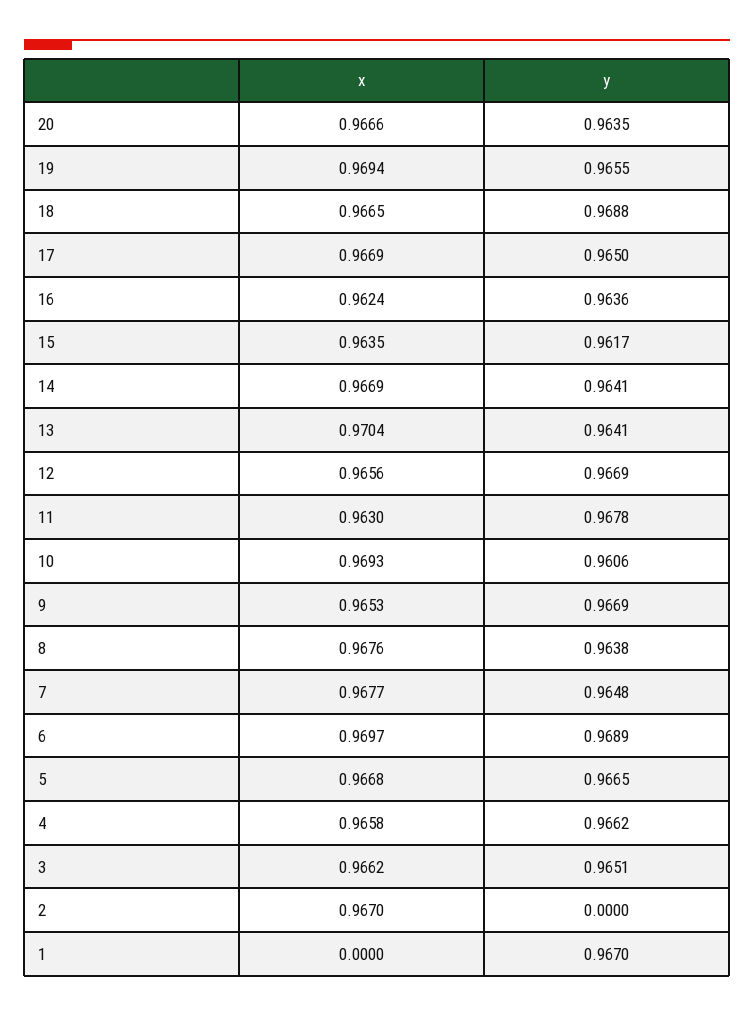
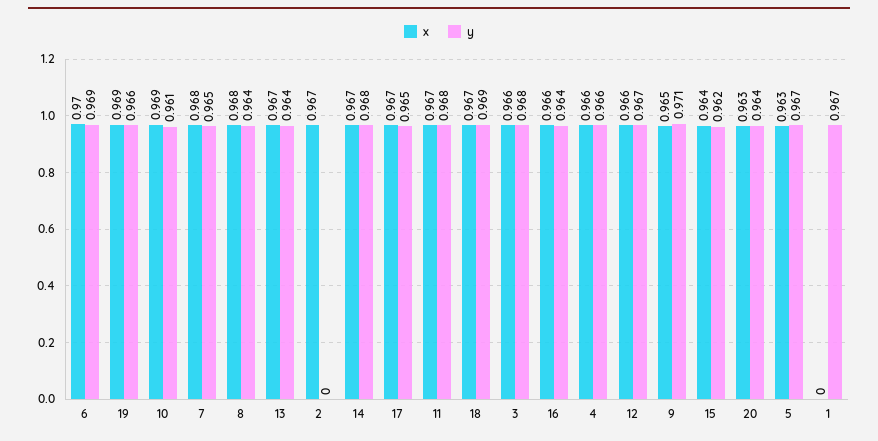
  {
    "x": {
-     "20": 0.9666,
+     "20": 0.963,
      "19": 0.9694,
      "18": 0.9665,
      "17": 0.9669,
-     "16": 0.9624,
+     "16": 0.966,
      "15": 0.9635,
      "14": 0.9669,
-     "13": 0.9704,
+     "13": 0.967,
      "12": 0.9656,
-     "11": 0.963,
+     "11": 0.967,
      "10": 0.9693,
      "9": 0.9653,
      "8": 0.9676,
      "7": 0.9677,
      "6": 0.9697,
-     "5": 0.9668,
+     "5": 0.963,
      "4": 0.9658,
      "3": 0.9662,
      "2": 0.967,
      "1": 0
    },
    "y": {
      "20": 0.9635,
      "19": 0.9655,
      "18": 0.9688,
      "17": 0.965,
      "16": 0.9636,
      "15": 0.9617,
-     "14": 0.9641,
+     "14": 0.968,
      "13": 0.9641,
      "12": 0.9669,
      "11": 0.9678,
      "10": 0.9606,
-     "9": 0.9669,
+     "9": 0.971,
      "8": 0.9638,
      "7": 0.9648,
      "6": 0.9689,
      "5": 0.9665,
      "4": 0.9662,
-     "3": 0.9651,
+     "3": 0.968,
      "2": 0,
      "1": 0.967
    }
  }

